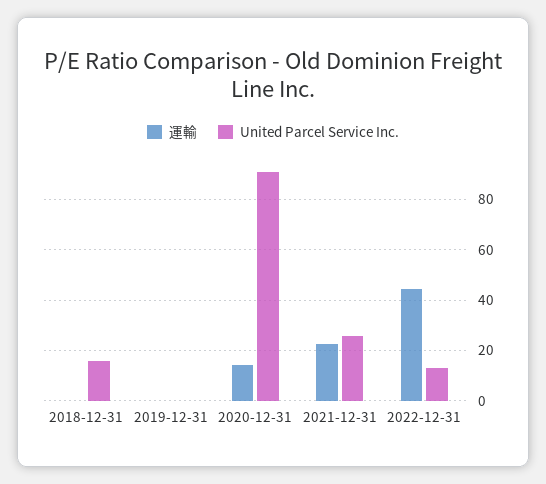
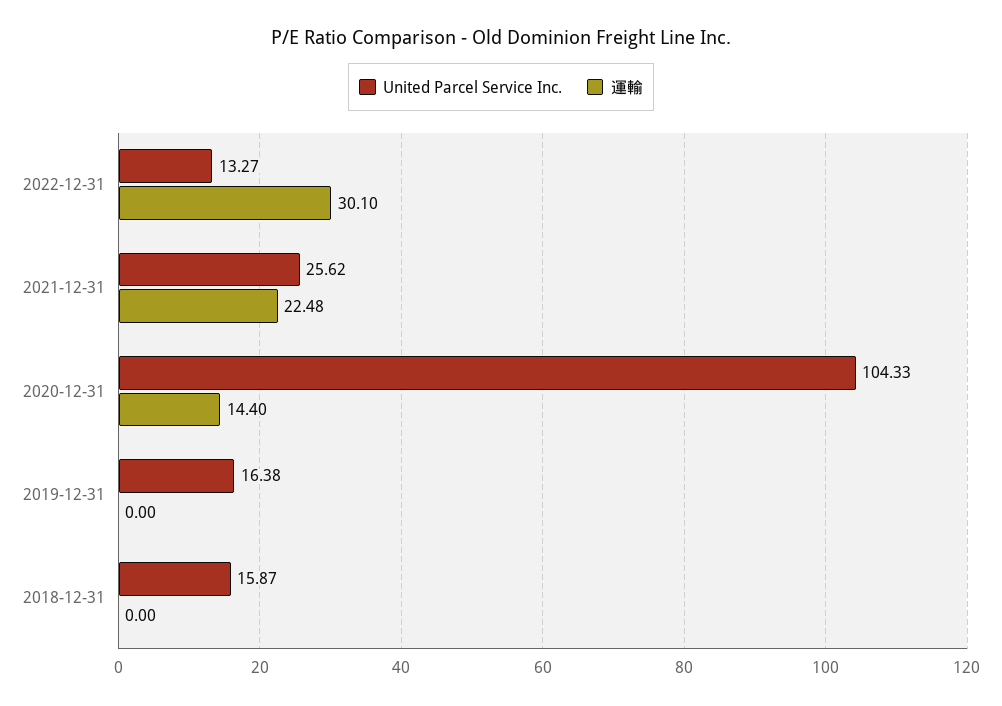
  {
    "運輸": {
      "2018-12-31": 0,
      "2019-12-31": 0,
      "2020-12-31": 14.4,
      "2021-12-31": 22.48,
-     "2022-12-31": 45
+     "2022-12-31": 30.1
    },
    "United Parcel Service Inc.": {
      "2018-12-31": 15.87,
-     "2019-12-31": 0,
+     "2019-12-31": 16.38,
-     "2020-12-31": 90,
+     "2020-12-31": 104.33,
      "2021-12-31": 25.62,
      "2022-12-31": 13.27
    }
  }

